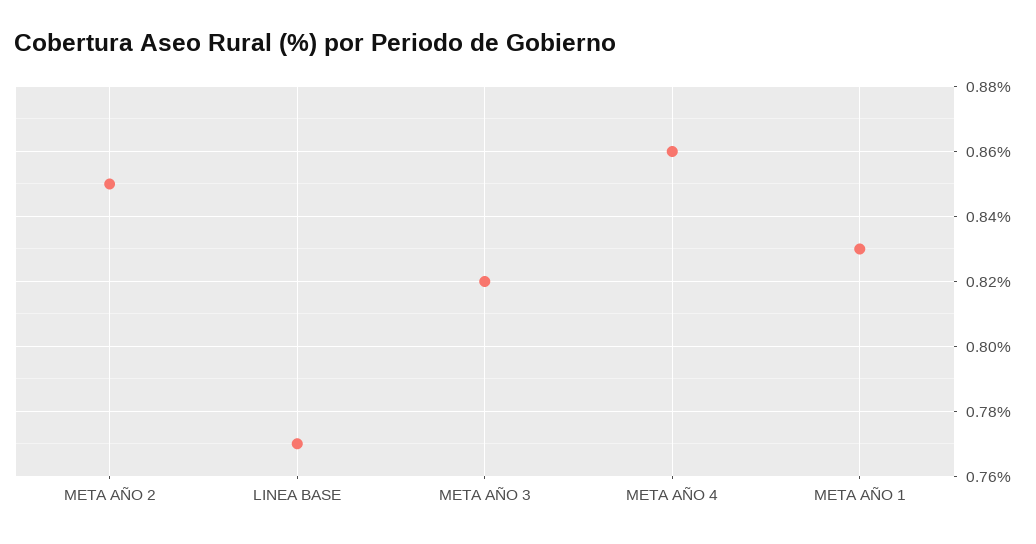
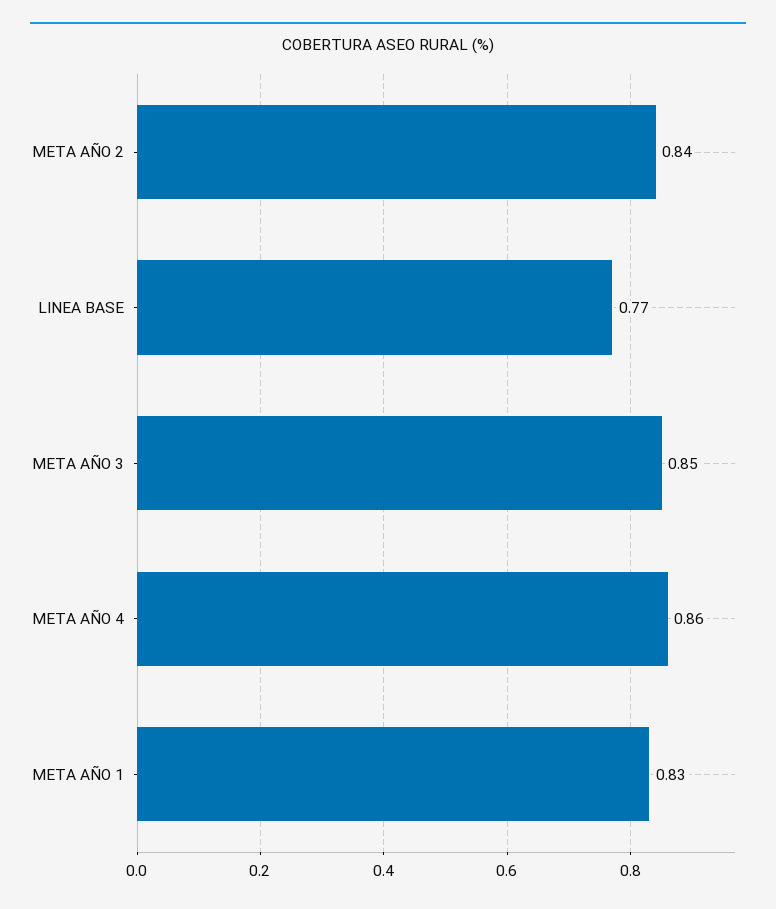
  {
-   "META AÑO 2": 0.85,
+   "META AÑO 2": 0.84,
    "LINEA BASE": 0.77,
-   "META AÑO 3": 0.82,
+   "META AÑO 3": 0.85,
    "META AÑO 4": 0.86,
    "META AÑO 1": 0.83
  }

